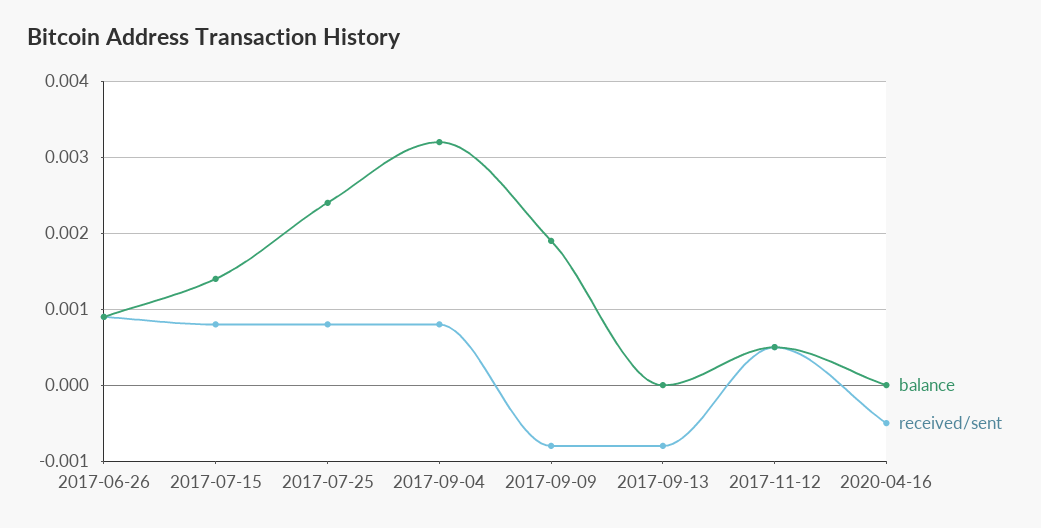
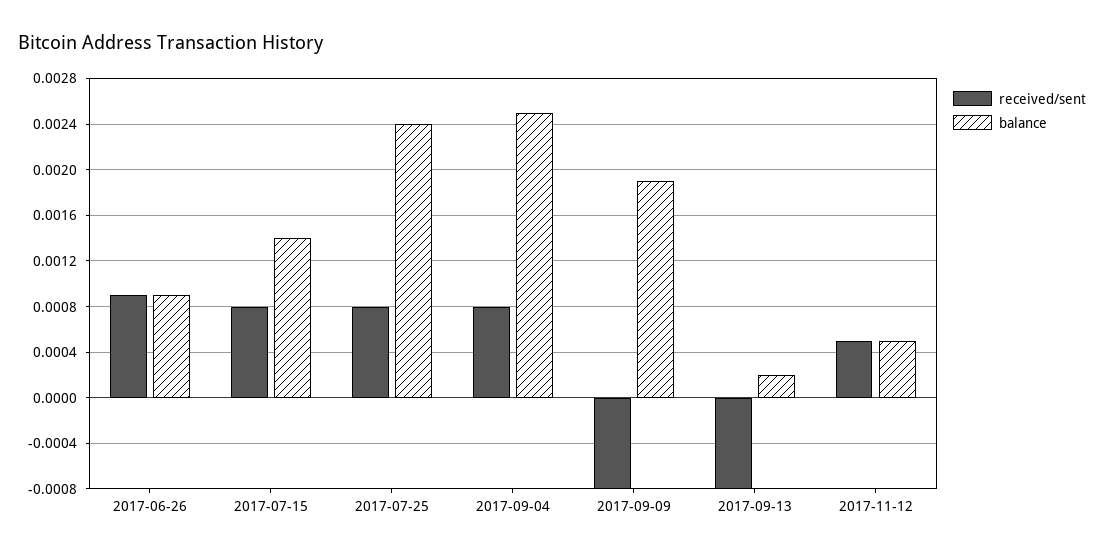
  {
    "balance": {
      "2017-06-26": 0.0009,
      "2017-07-15": 0.0014,
      "2017-07-25": 0.0024,
-     "2017-09-04": 0.0032,
+     "2017-09-04": 0.0025,
      "2017-09-09": 0.0019,
-     "2017-09-13": 0,
+     "2017-09-13": 0.0002,
-     "2017-11-12": 0.0005,
+     "2017-11-12": 0.0005
-     "2020-04-16": 0
    },
    "received/sent": {
      "2017-06-26": 0.0009,
      "2017-07-15": 0.0008,
      "2017-07-25": 0.0008,
      "2017-09-04": 0.0008,
      "2017-09-09": -0.0008,
      "2017-09-13": -0.0008,
-     "2017-11-12": 0.0005,
+     "2017-11-12": 0.0005
-     "2020-04-16": -0.0005
    }
  }

